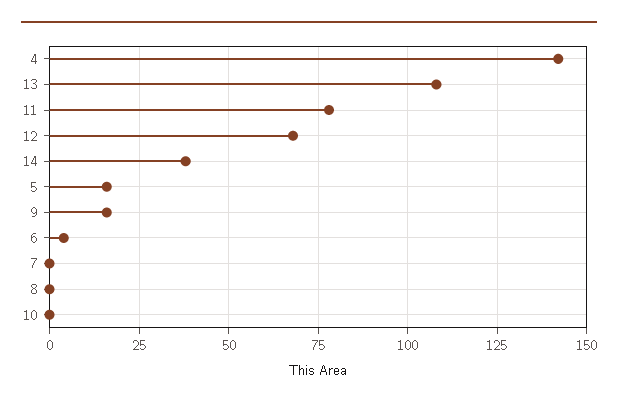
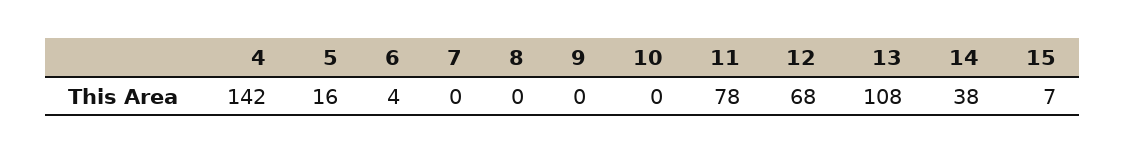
  {
    "4": 142,
    "13": 108,
    "11": 78,
    "12": 68,
    "14": 38,
    "5": 16,
-   "9": 15,
+   "9": 0,
    "6": 4,
    "7": 0,
    "8": 0,
-   "10": 0
+   "10": 0,
+   "15": 7
  }

